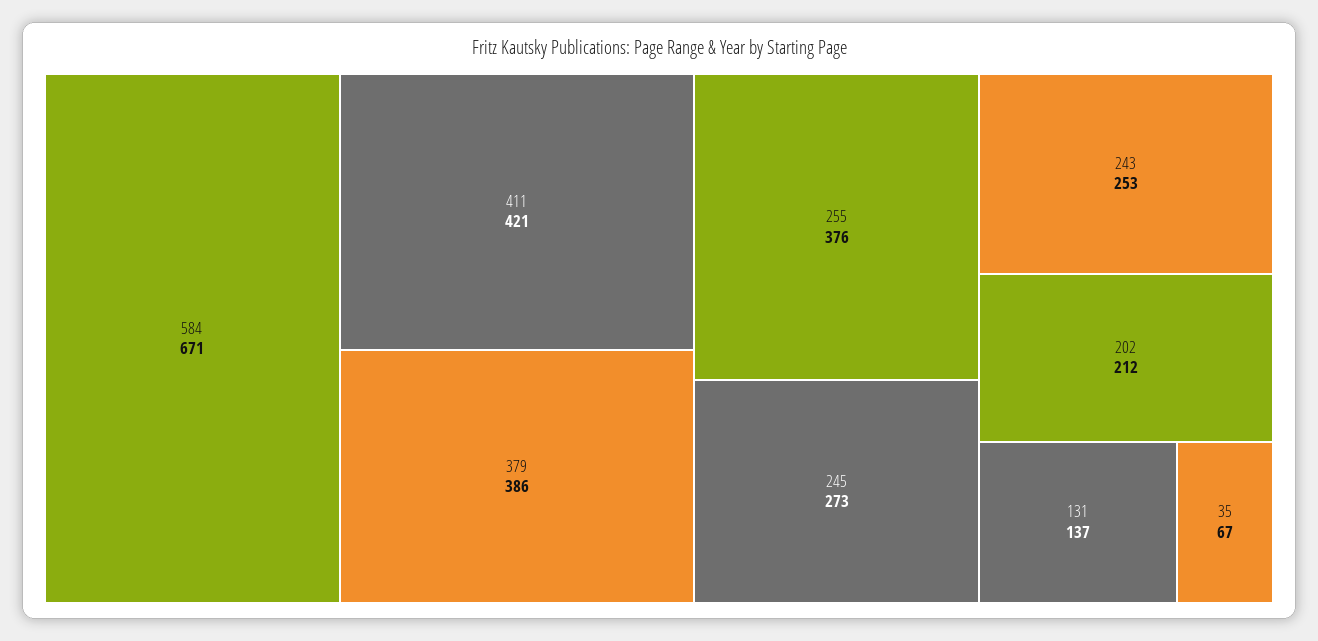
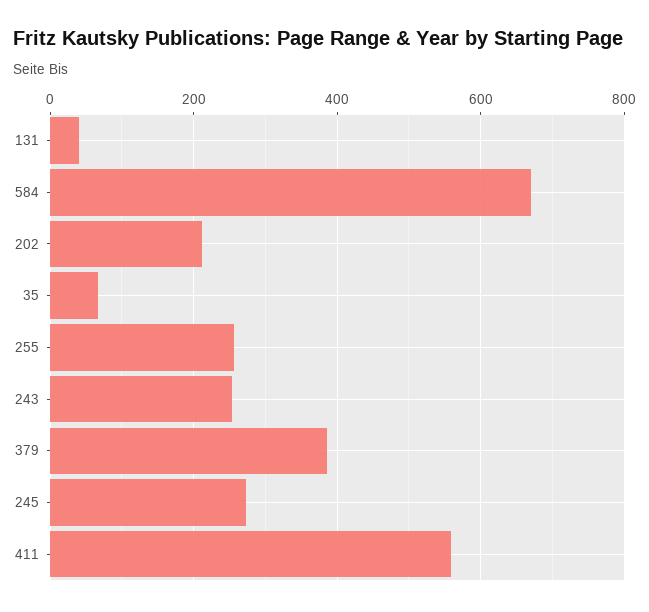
  {
    "584": 671,
-   "411": 421,
+   "411": 560,
    "379": 386,
-   "255": 376,
+   "255": 260,
    "245": 273,
    "243": 253,
    "202": 212,
-   "131": 137,
+   "131": 40,
    "35": 67
  }

